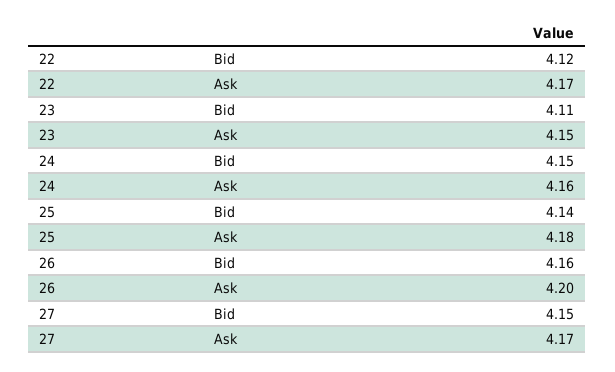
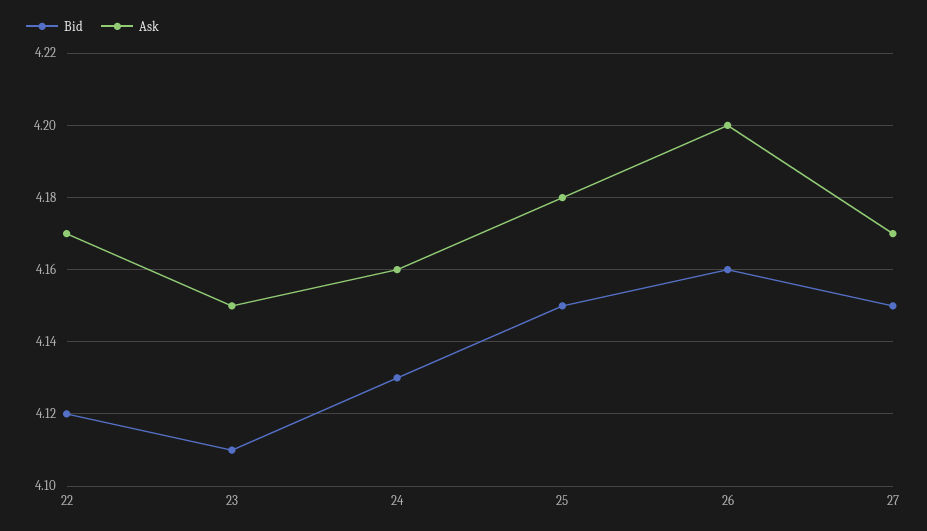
  {
    "Bid": {
      "22": 4.12,
      "23": 4.11,
-     "24": 4.15,
+     "24": 4.13,
-     "25": 4.14,
+     "25": 4.15,
      "26": 4.16,
      "27": 4.15
    },
    "Ask": {
      "22": 4.17,
      "23": 4.15,
      "24": 4.16,
      "25": 4.18,
      "26": 4.2,
      "27": 4.17
    }
  }

